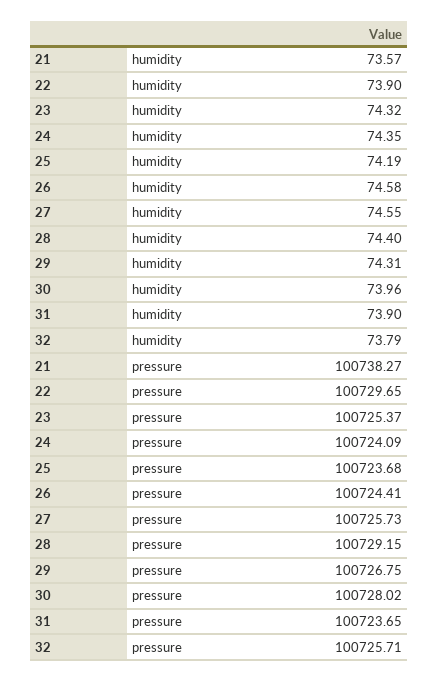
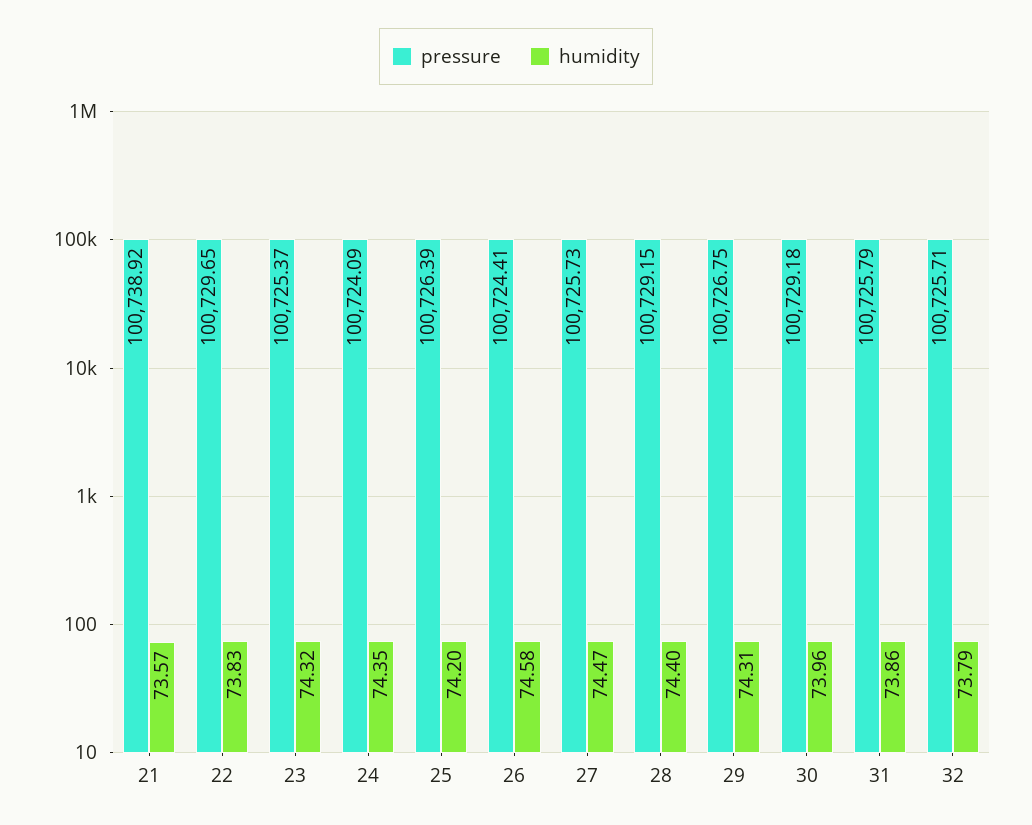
  {
    "humidity": {
      "21": 73.57,
-     "22": 73.9,
+     "22": 73.83,
      "23": 74.32,
      "24": 74.35,
-     "25": 74.19,
+     "25": 74.2,
      "26": 74.58,
-     "27": 74.55,
+     "27": 74.47,
      "28": 74.4,
      "29": 74.31,
      "30": 73.96,
-     "31": 73.9,
+     "31": 73.86,
      "32": 73.79
    },
    "pressure": {
-     "21": 100738.27,
+     "21": 100738.92,
      "22": 100729.65,
      "23": 100725.37,
      "24": 100724.09,
-     "25": 100723.68,
+     "25": 100726.39,
      "26": 100724.41,
      "27": 100725.73,
      "28": 100729.15,
      "29": 100726.75,
-     "30": 100728.02,
+     "30": 100729.18,
-     "31": 100723.65,
+     "31": 100725.79,
      "32": 100725.71
    }
  }

